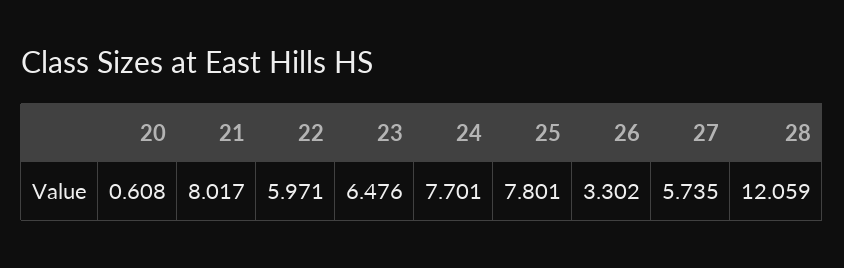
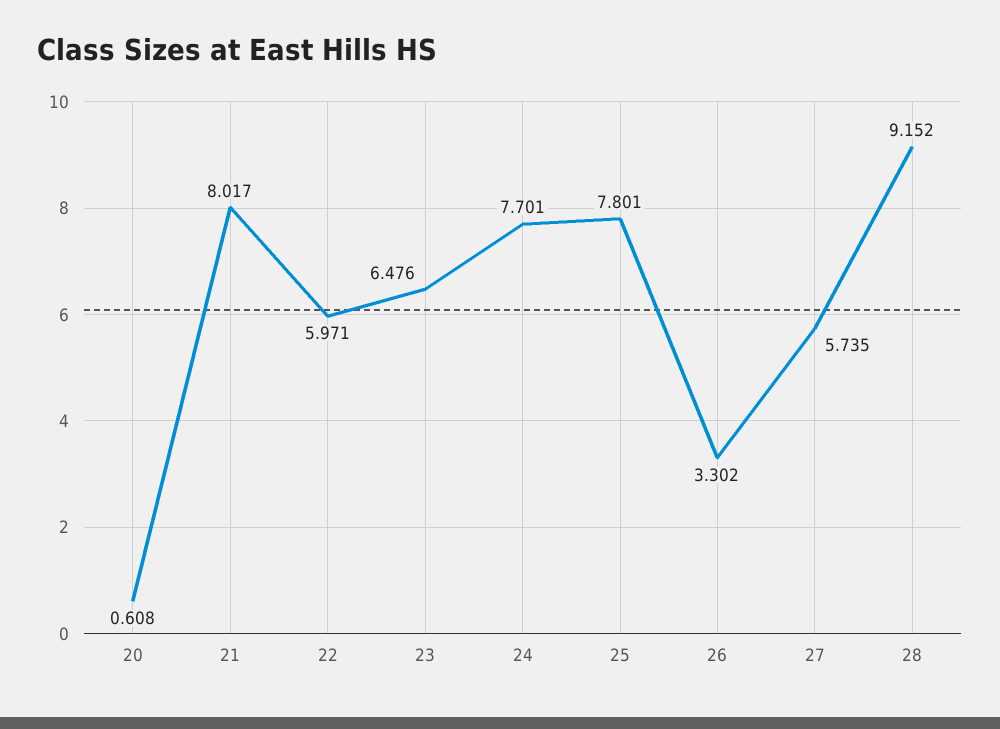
  {
    "20": 0.608,
    "21": 8.017,
    "22": 5.971,
    "23": 6.476,
    "24": 7.701,
    "25": 7.801,
    "26": 3.302,
    "27": 5.735,
-   "28": 12.059
+   "28": 9.152
  }

